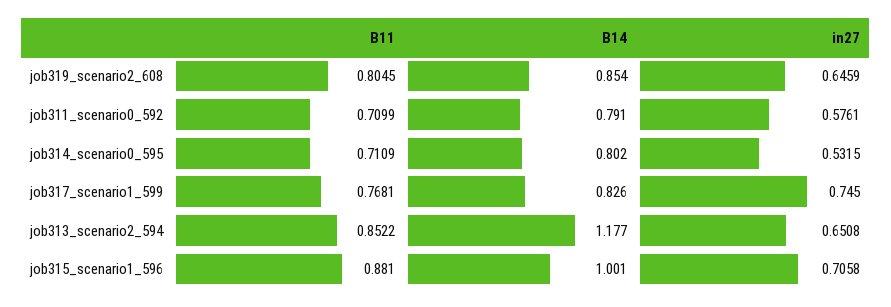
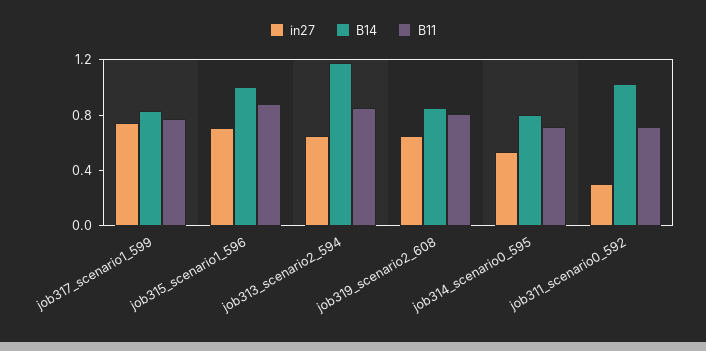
  {
    "B11": {
      "job319_scenario2_608": 0.8045,
      "job311_scenario0_592": 0.7099,
      "job314_scenario0_595": 0.7109,
      "job317_scenario1_599": 0.7681,
      "job313_scenario2_594": 0.8522,
      "job315_scenario1_596": 0.881
    },
    "B14": {
      "job319_scenario2_608": 0.854,
-     "job311_scenario0_592": 0.791,
+     "job311_scenario0_592": 1,
      "job314_scenario0_595": 0.802,
      "job317_scenario1_599": 0.826,
      "job313_scenario2_594": 1.177,
      "job315_scenario1_596": 1.001
    },
    "in27": {
      "job319_scenario2_608": 0.6459,
-     "job311_scenario0_592": 0.5761,
+     "job311_scenario0_592": 0.3,
      "job314_scenario0_595": 0.5315,
      "job317_scenario1_599": 0.745,
      "job313_scenario2_594": 0.6508,
      "job315_scenario1_596": 0.7058
    }
  }

